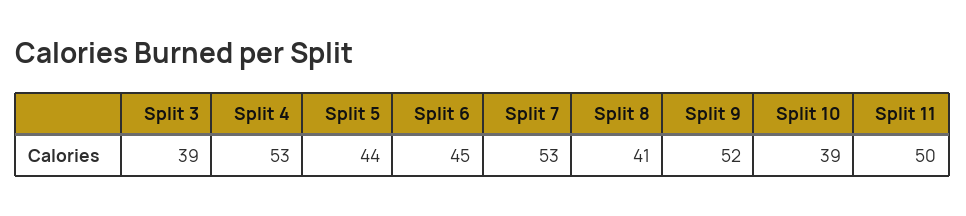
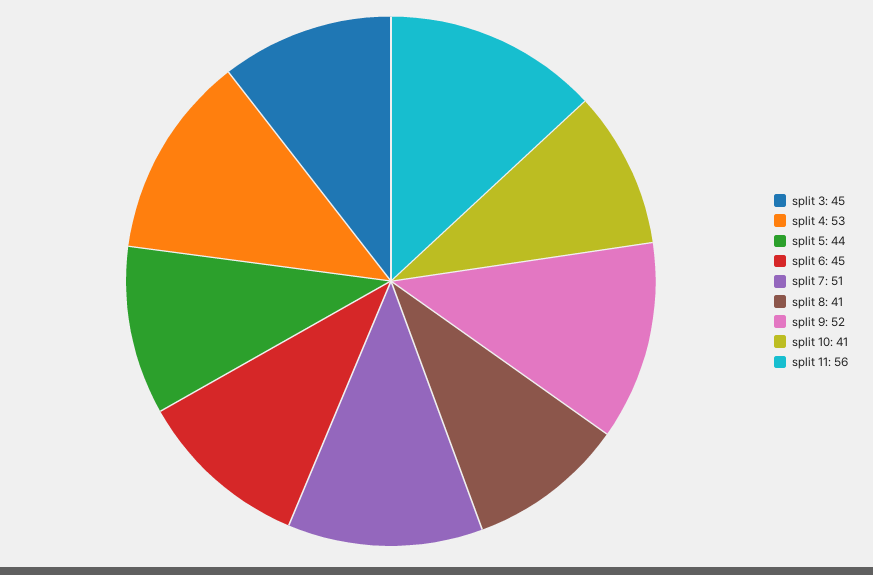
  {
-   "Split 3": 39,
+   "Split 3": 45,
    "Split 4": 53,
    "Split 5": 44,
    "Split 6": 45,
-   "Split 7": 53,
+   "Split 7": 51,
    "Split 8": 41,
    "Split 9": 52,
-   "Split 10": 39,
+   "Split 10": 41,
-   "Split 11": 50
+   "Split 11": 56
  }

